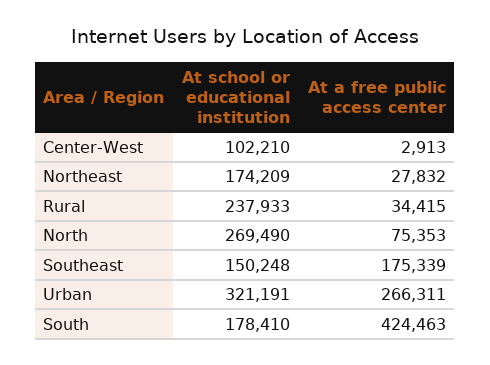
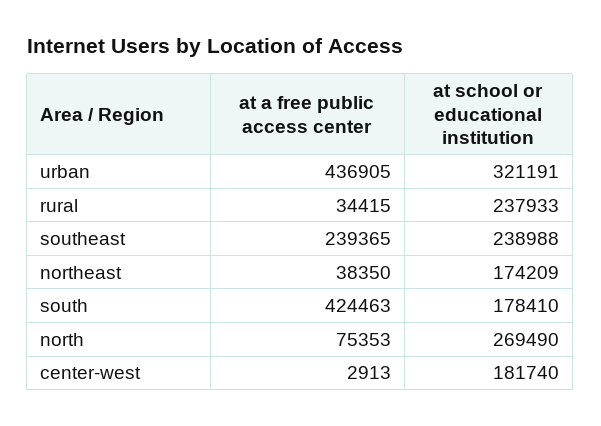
  {
    "At school or educational institution": {
-     "Center-West": 102210,
+     "Center-West": 181740,
      "Northeast": 174209,
      "Rural": 237933,
      "North": 269490,
-     "Southeast": 150248,
+     "Southeast": 238988,
      "Urban": 321191,
      "South": 178410
    },
    "At a free public access center": {
      "Center-West": 2913,
-     "Northeast": 27832,
+     "Northeast": 38350,
      "Rural": 34415,
      "North": 75353,
-     "Southeast": 175339,
+     "Southeast": 239365,
-     "Urban": 266311,
+     "Urban": 436905,
      "South": 424463
    }
  }

